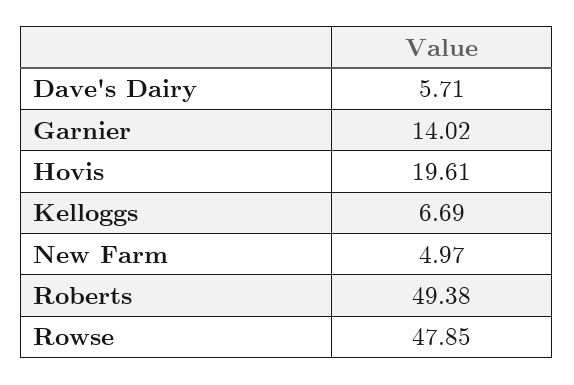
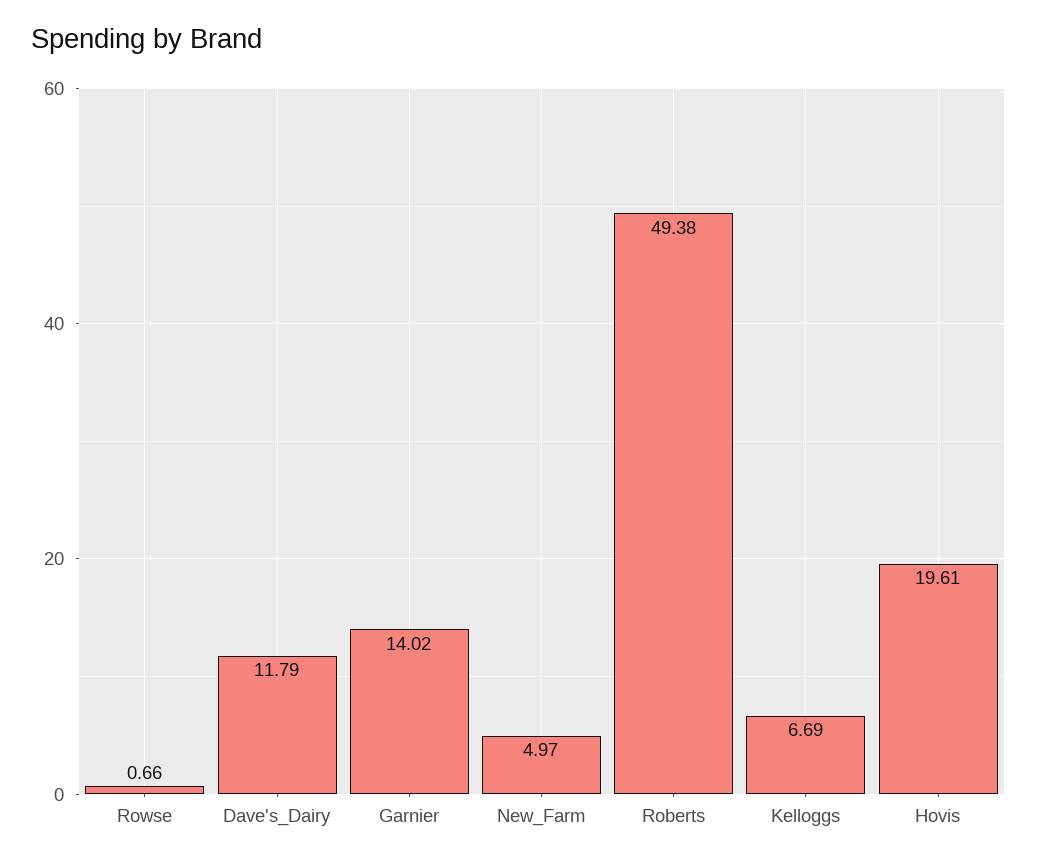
  {
-   "Dave's Dairy": 5.71,
+   "Dave's Dairy": 11.79,
    "Garnier": 14.02,
    "Hovis": 19.61,
    "Kelloggs": 6.69,
    "New Farm": 4.97,
    "Roberts": 49.38,
-   "Rowse": 47.85
+   "Rowse": 0.66
  }

